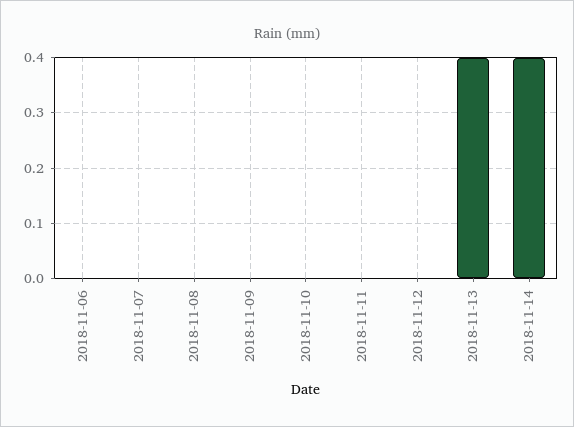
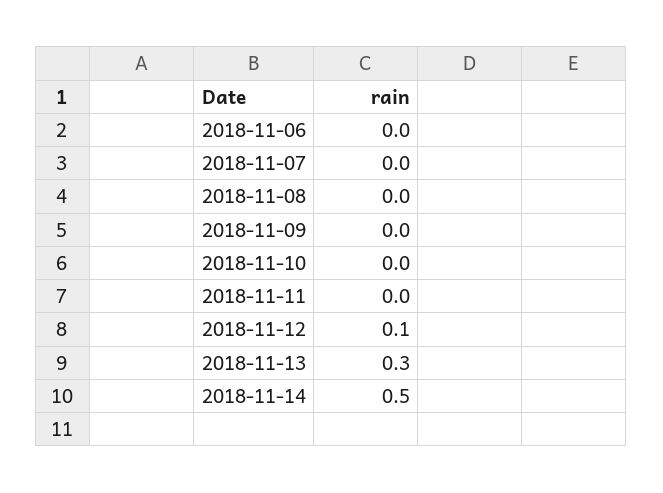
  {
    "2018-11-06": 0,
    "2018-11-07": 0,
    "2018-11-08": 0,
    "2018-11-09": 0,
    "2018-11-10": 0,
    "2018-11-11": 0,
-   "2018-11-12": 0,
+   "2018-11-12": 0.1,
-   "2018-11-13": 0.4,
+   "2018-11-13": 0.3,
-   "2018-11-14": 0.4
+   "2018-11-14": 0.5
  }

